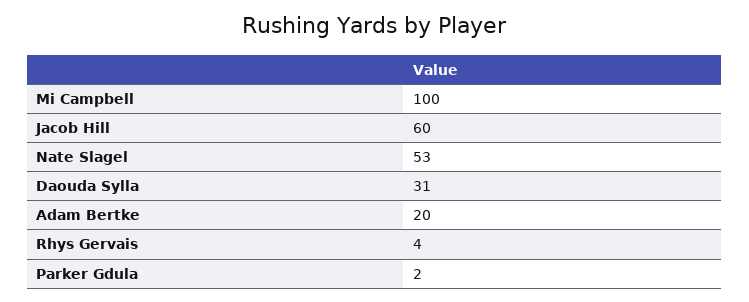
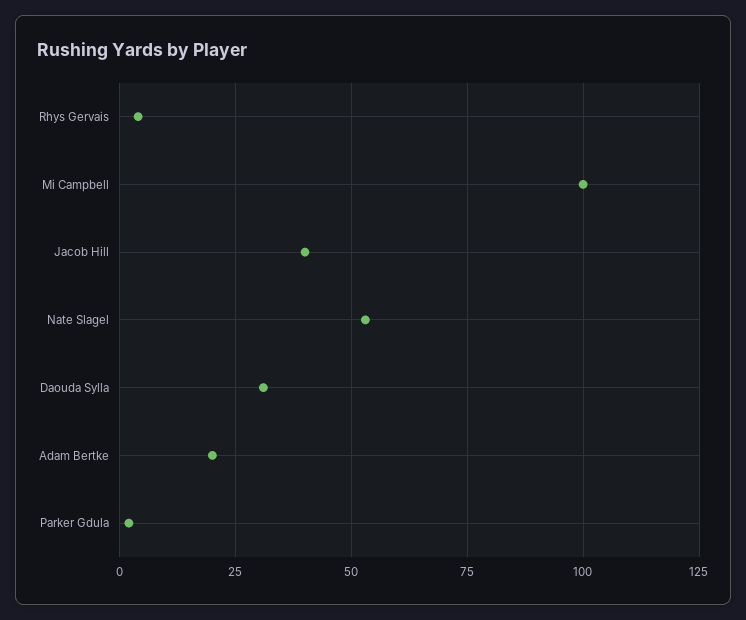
  {
    "Mi Campbell": 100,
-   "Jacob Hill": 60,
+   "Jacob Hill": 40,
    "Nate Slagel": 53,
    "Daouda Sylla": 31,
    "Adam Bertke": 20,
    "Rhys Gervais": 4,
    "Parker Gdula": 2
  }

